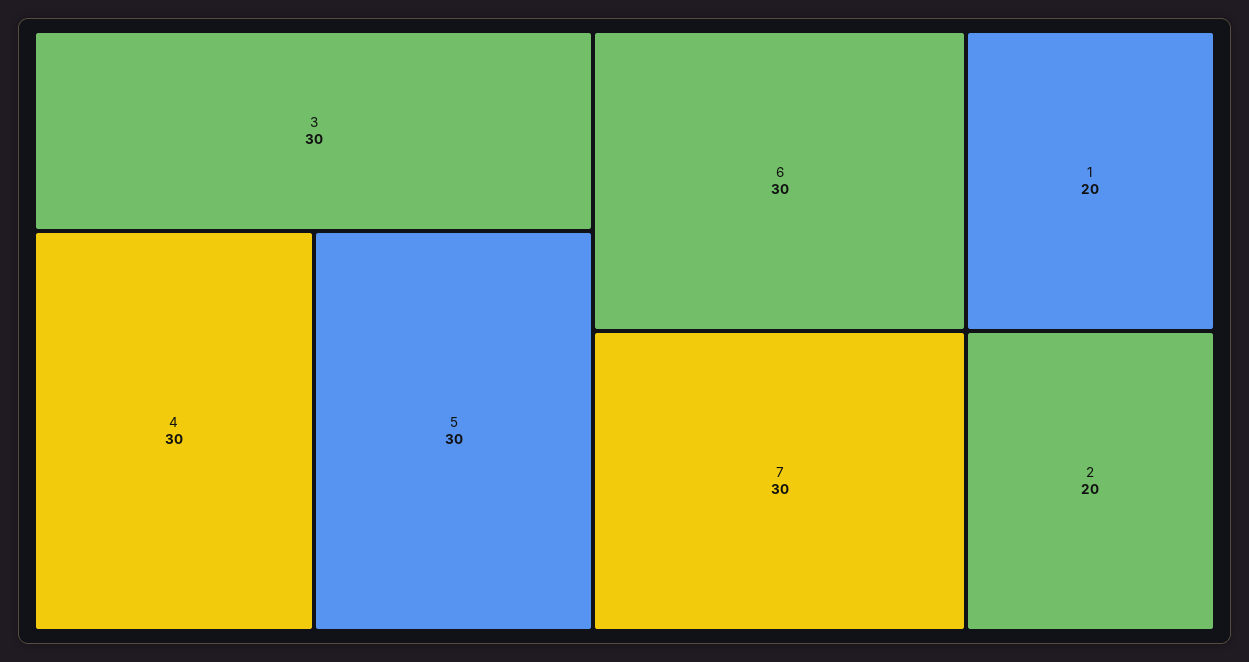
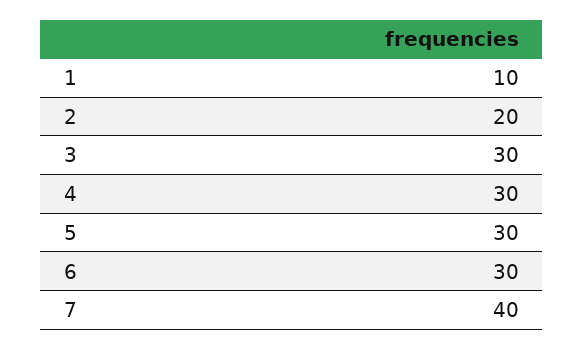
  {
    "3": 30,
    "4": 30,
    "5": 30,
    "6": 30,
-   "7": 30,
+   "7": 40,
-   "1": 20,
+   "1": 10,
    "2": 20
  }

